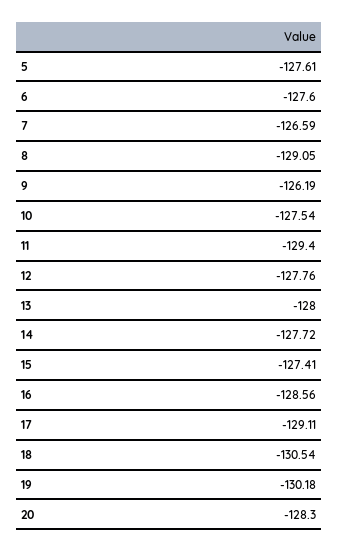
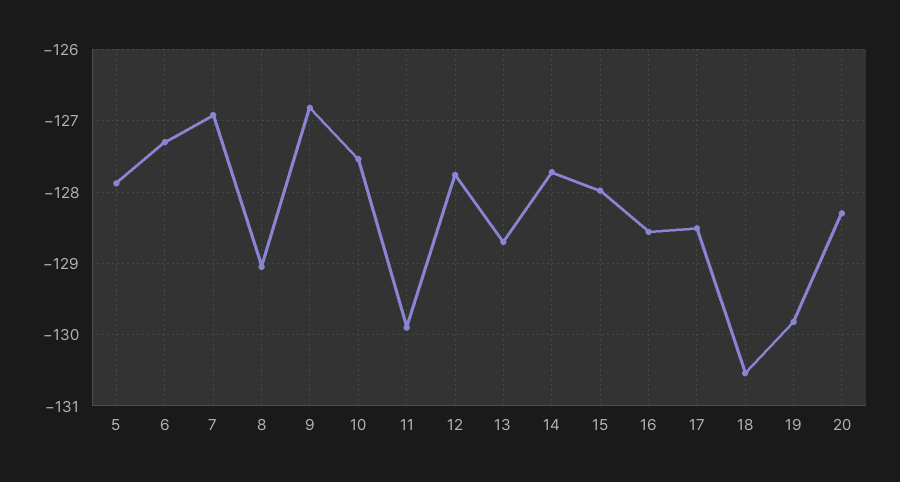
  {
-   "5": -127.61,
+   "5": -127.9,
-   "6": -127.6,
+   "6": -127.3,
-   "7": -126.59,
+   "7": -126.9,
    "8": -129.05,
-   "9": -126.19,
+   "9": -126.8,
    "10": -127.54,
-   "11": -129.4,
+   "11": -129.9,
    "12": -127.76,
-   "13": -128,
+   "13": -128.7,
    "14": -127.72,
-   "15": -127.41,
+   "15": -128,
    "16": -128.56,
-   "17": -129.11,
+   "17": -128.5,
    "18": -130.54,
-   "19": -130.18,
+   "19": -129.8,
    "20": -128.3
  }

